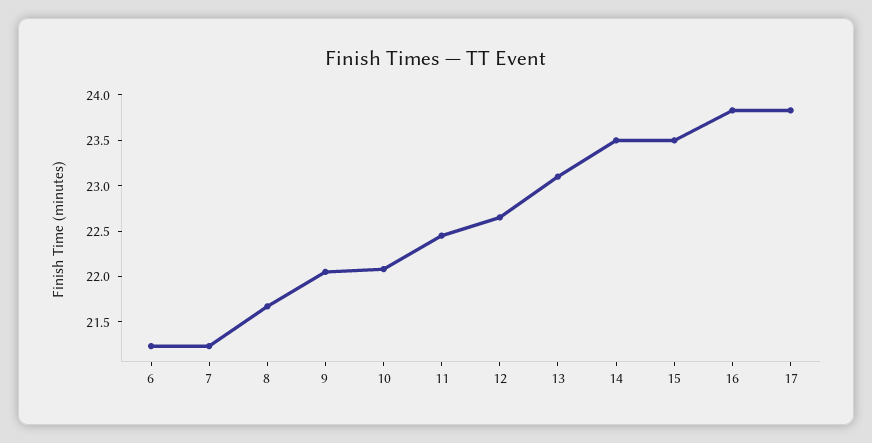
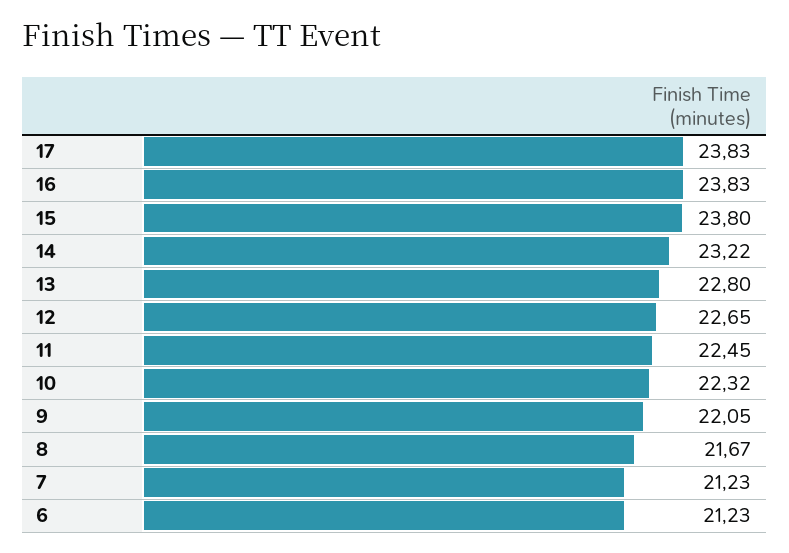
  {
    "6": 21.23,
    "7": 21.23,
    "8": 21.67,
    "9": 22.05,
-   "10": 22.1,
+   "10": 22.32,
    "11": 22.45,
    "12": 22.65,
-   "13": 23.1,
+   "13": 22.8,
-   "14": 23.5,
+   "14": 23.22,
-   "15": 23.5,
+   "15": 23.8,
    "16": 23.83,
    "17": 23.83
  }

